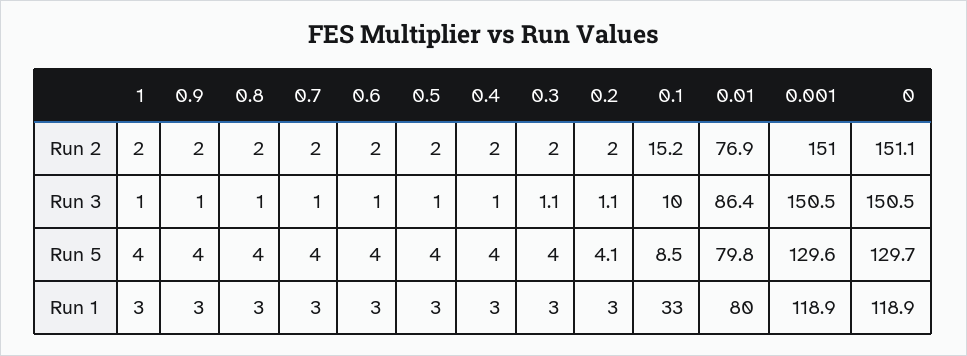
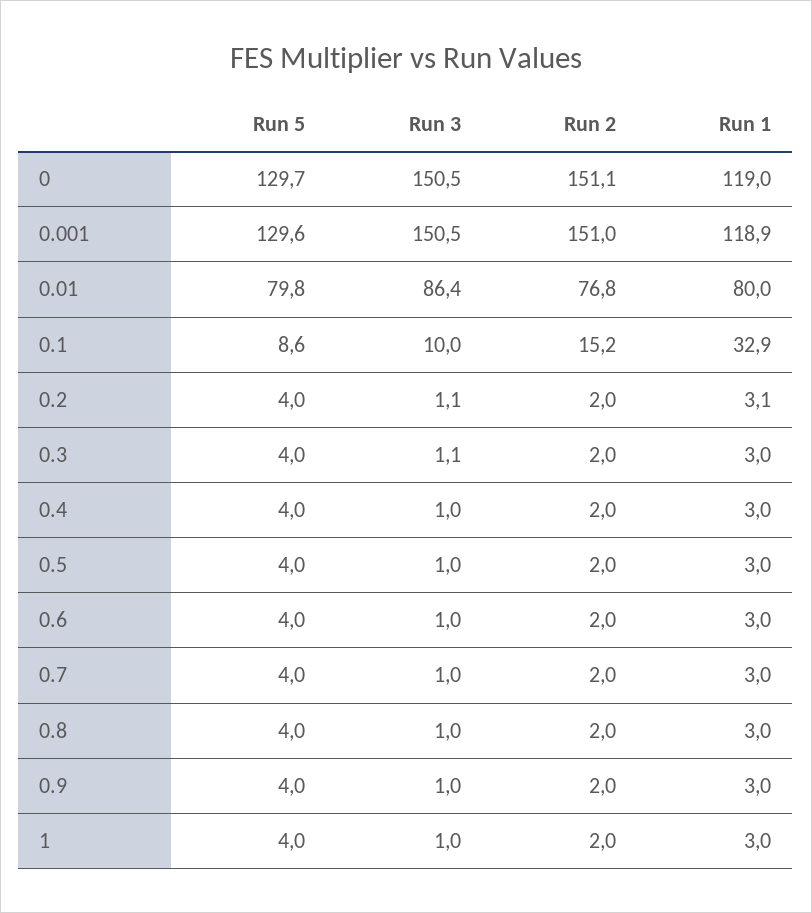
  {
    "1": {
      "Run 2": 2,
      "Run 3": 1,
      "Run 5": 4,
      "Run 1": 3
    },
    "0.9": {
      "Run 2": 2,
      "Run 3": 1,
      "Run 5": 4,
      "Run 1": 3
    },
    "0.8": {
      "Run 2": 2,
      "Run 3": 1,
      "Run 5": 4,
      "Run 1": 3
    },
    "0.7": {
      "Run 2": 2,
      "Run 3": 1,
      "Run 5": 4,
      "Run 1": 3
    },
    "0.6": {
      "Run 2": 2,
      "Run 3": 1,
      "Run 5": 4,
      "Run 1": 3
    },
    "0.5": {
      "Run 2": 2,
      "Run 3": 1,
      "Run 5": 4,
      "Run 1": 3
    },
    "0.4": {
      "Run 2": 2,
      "Run 3": 1,
      "Run 5": 4,
      "Run 1": 3
    },
    "0.3": {
      "Run 2": 2,
      "Run 3": 1.1,
      "Run 5": 4,
      "Run 1": 3
    },
    "0.2": {
      "Run 2": 2,
      "Run 3": 1.1,
-     "Run 5": 4.1,
+     "Run 5": 4,
-     "Run 1": 3
+     "Run 1": 3.1
    },
    "0.1": {
      "Run 2": 15.2,
      "Run 3": 10,
-     "Run 5": 8.5,
+     "Run 5": 8.6,
-     "Run 1": 33
+     "Run 1": 32.9
    },
    "0.01": {
-     "Run 2": 76.9,
+     "Run 2": 76.8,
      "Run 3": 86.4,
      "Run 5": 79.8,
      "Run 1": 80
    },
    "0.001": {
      "Run 2": 151,
      "Run 3": 150.5,
      "Run 5": 129.6,
      "Run 1": 118.9
    },
    "0": {
      "Run 2": 151.1,
      "Run 3": 150.5,
      "Run 5": 129.7,
-     "Run 1": 118.9
+     "Run 1": 119
    }
  }

